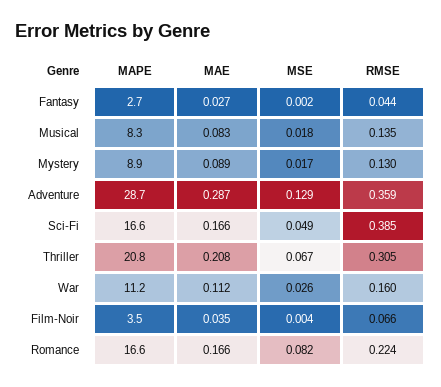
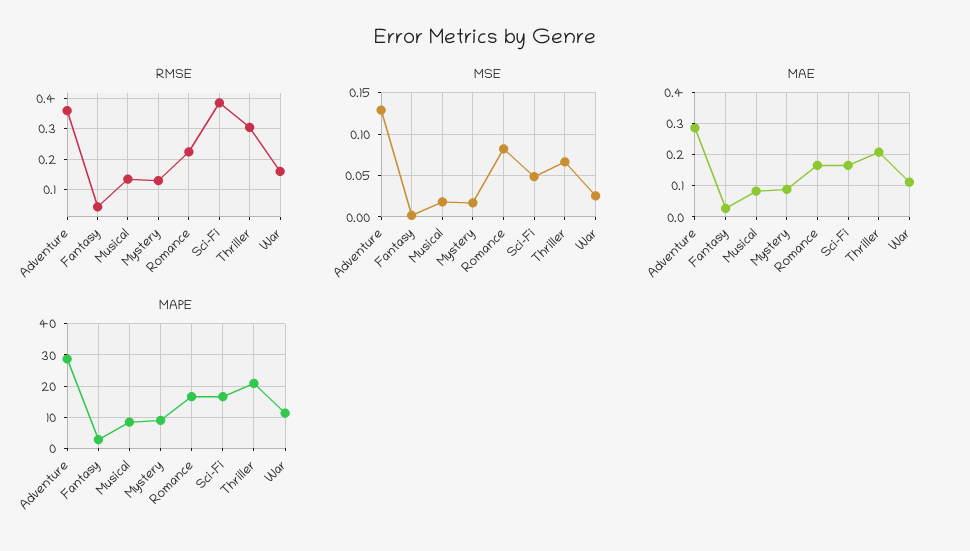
  {
    "MAPE": {
      "Fantasy": 2.7,
      "Musical": 8.3,
      "Mystery": 8.9,
      "Adventure": 28.7,
      "Sci-Fi": 16.6,
      "Thriller": 20.8,
      "War": 11.2,
-     "Film-Noir": 3.5,
      "Romance": 16.6
    },
    "MAE": {
      "Fantasy": 0.027,
      "Musical": 0.083,
      "Mystery": 0.089,
      "Adventure": 0.287,
      "Sci-Fi": 0.166,
      "Thriller": 0.208,
      "War": 0.112,
-     "Film-Noir": 0.035,
      "Romance": 0.166
    },
    "MSE": {
      "Fantasy": 0.002,
      "Musical": 0.018,
      "Mystery": 0.017,
      "Adventure": 0.129,
      "Sci-Fi": 0.049,
      "Thriller": 0.067,
      "War": 0.026,
-     "Film-Noir": 0.004,
      "Romance": 0.082
    },
    "RMSE": {
      "Fantasy": 0.044,
      "Musical": 0.135,
      "Mystery": 0.13,
      "Adventure": 0.359,
      "Sci-Fi": 0.385,
      "Thriller": 0.305,
      "War": 0.16,
-     "Film-Noir": 0.066,
      "Romance": 0.224
    }
  }

